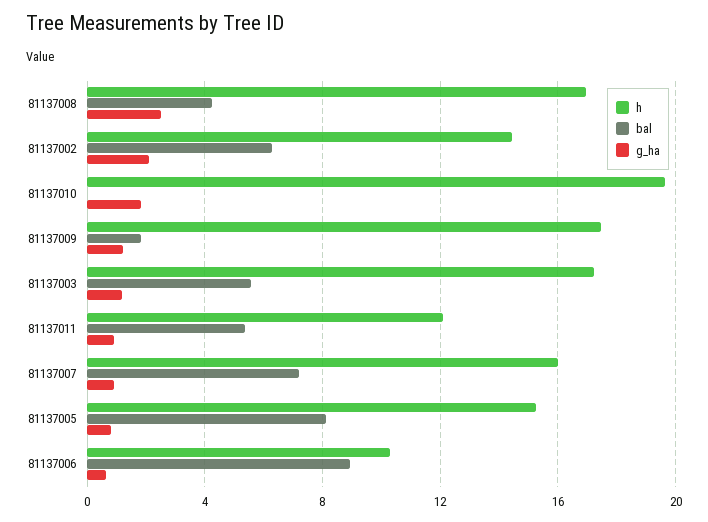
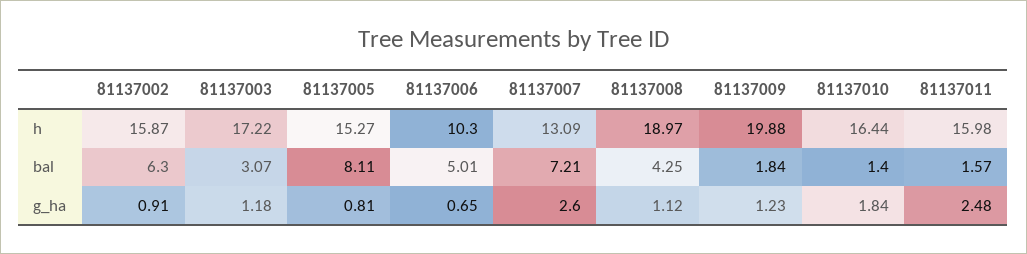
  {
    "h": {
-     "81137008": 17,
+     "81137008": 18.97,
-     "81137002": 14.5,
+     "81137002": 15.87,
-     "81137010": 19.5,
+     "81137010": 16.44,
-     "81137009": 17.5,
+     "81137009": 19.88,
      "81137003": 17.22,
-     "81137011": 12,
+     "81137011": 15.98,
-     "81137007": 16,
+     "81137007": 13.09,
      "81137005": 15.27,
      "81137006": 10.3
    },
    "bal": {
      "81137008": 4.25,
      "81137002": 6.3,
-     "81137010": 0,
+     "81137010": 1.4,
      "81137009": 1.84,
-     "81137003": 5.5,
+     "81137003": 3.07,
-     "81137011": 5.5,
+     "81137011": 1.57,
      "81137007": 7.21,
      "81137005": 8.11,
-     "81137006": 9
+     "81137006": 5.01
    },
    "g_ha": {
-     "81137008": 2.5,
+     "81137008": 1.12,
-     "81137002": 2,
+     "81137002": 0.91,
      "81137010": 1.84,
      "81137009": 1.23,
      "81137003": 1.18,
-     "81137011": 1,
+     "81137011": 2.48,
-     "81137007": 1,
+     "81137007": 2.6,
      "81137005": 0.81,
      "81137006": 0.65
    }
  }

